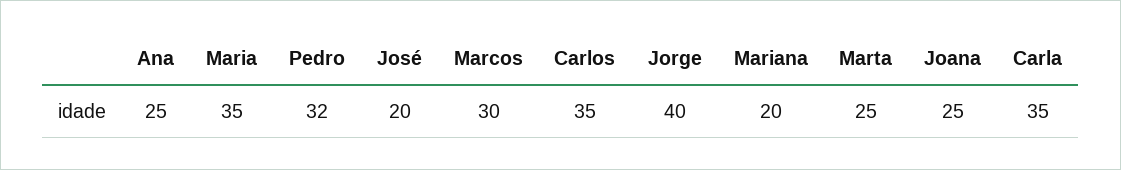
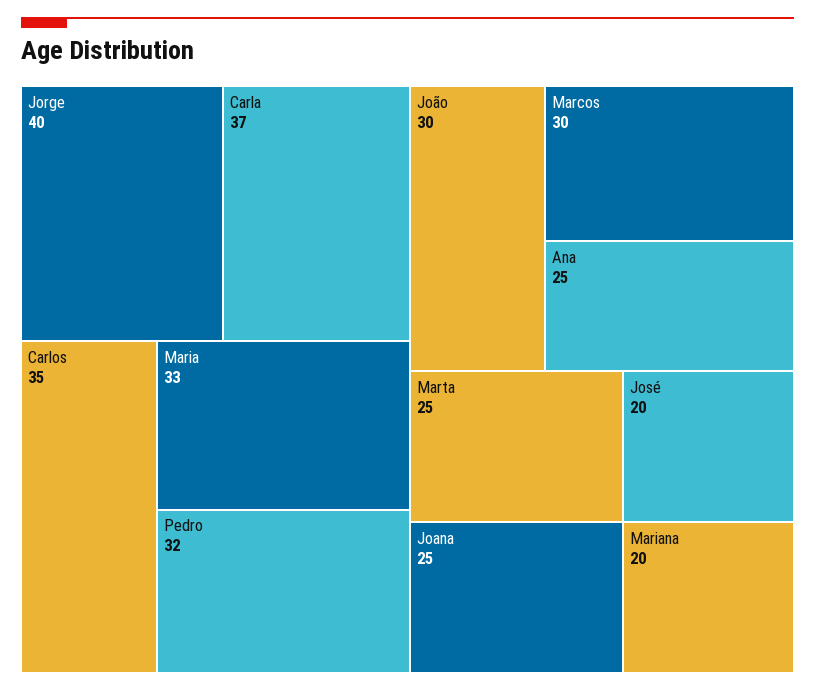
  {
    "Ana": 25,
-   "Maria": 35,
+   "Maria": 33,
    "Pedro": 32,
    "José": 20,
    "Marcos": 30,
    "Carlos": 35,
    "Jorge": 40,
    "Mariana": 20,
    "Marta": 25,
    "Joana": 25,
-   "Carla": 35
+   "Carla": 37,
+   "João": 30
  }

